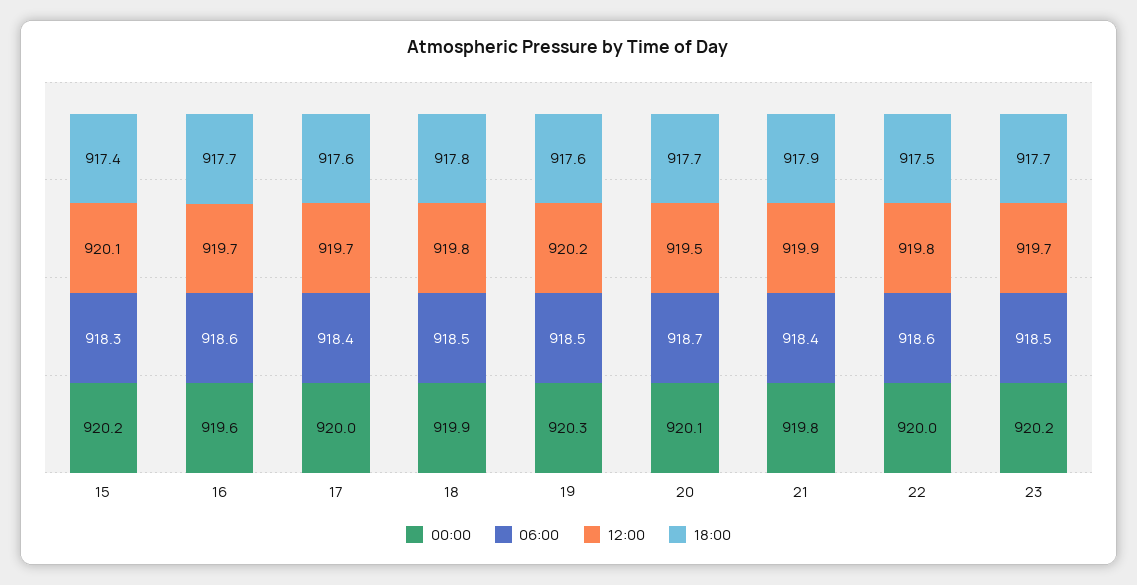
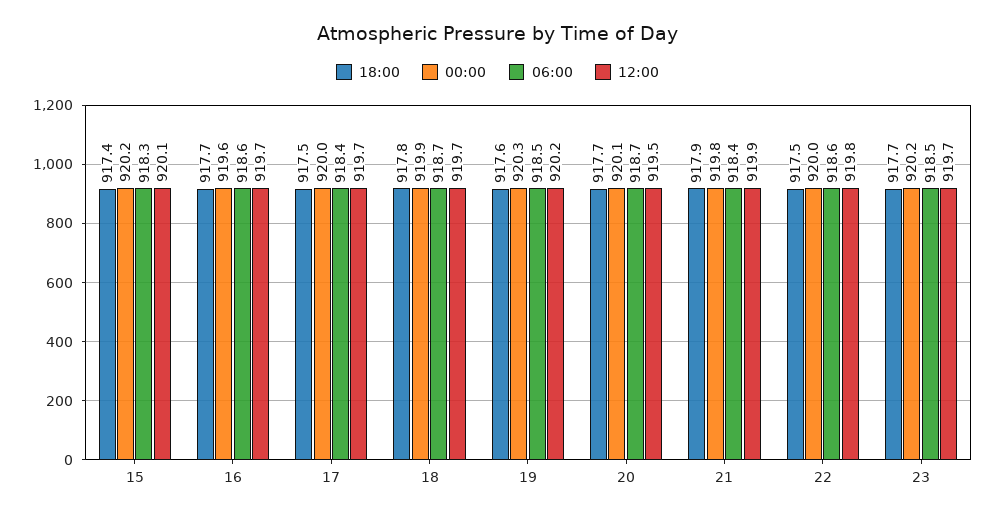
  {
    "00:00": {
      "15": 920.2,
      "16": 919.6,
      "17": 920,
      "18": 919.9,
      "19": 920.3,
      "20": 920.1,
      "21": 919.8,
      "22": 920,
      "23": 920.2
    },
    "06:00": {
      "15": 918.3,
      "16": 918.6,
      "17": 918.4,
-     "18": 918.5,
+     "18": 918.7,
      "19": 918.5,
      "20": 918.7,
      "21": 918.4,
      "22": 918.6,
      "23": 918.5
    },
    "12:00": {
      "15": 920.1,
      "16": 919.7,
      "17": 919.7,
-     "18": 919.8,
+     "18": 919.7,
      "19": 920.2,
      "20": 919.5,
      "21": 919.9,
      "22": 919.8,
      "23": 919.7
    },
    "18:00": {
      "15": 917.4,
      "16": 917.7,
-     "17": 917.6,
+     "17": 917.5,
      "18": 917.8,
      "19": 917.6,
      "20": 917.7,
      "21": 917.9,
      "22": 917.5,
      "23": 917.7
    }
  }

